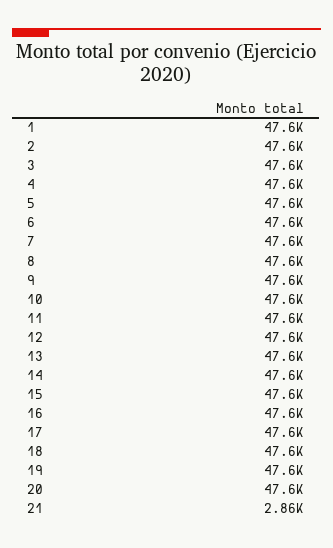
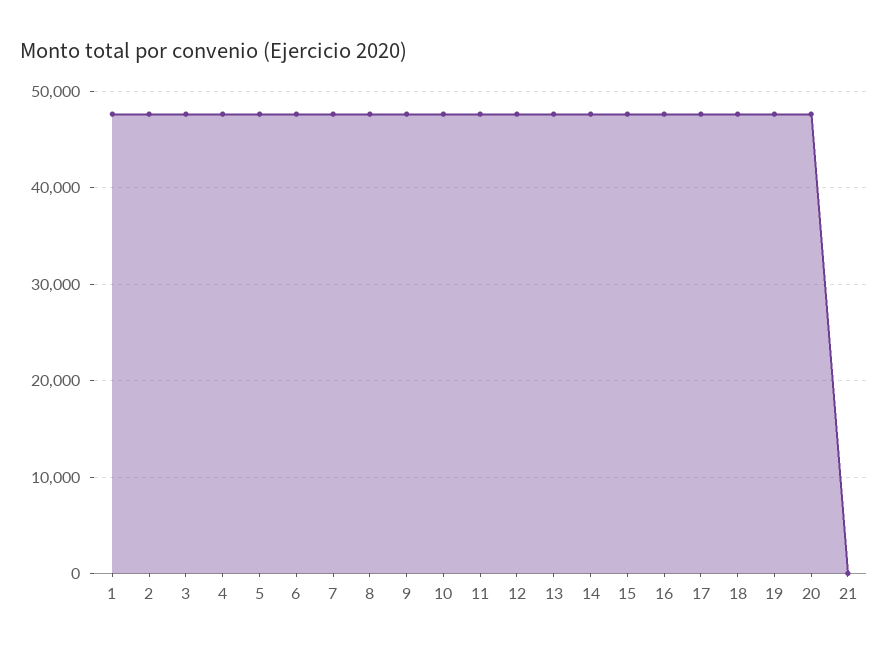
  {
    "1": 47600,
    "2": 47600,
    "3": 47600,
    "4": 47600,
    "5": 47600,
    "6": 47600,
    "7": 47600,
    "8": 47600,
    "9": 47600,
    "10": 47600,
    "11": 47600,
    "12": 47600,
    "13": 47600,
    "14": 47600,
    "15": 47600,
    "16": 47600,
    "17": 47600,
    "18": 47600,
    "19": 47600,
    "20": 47600,
-   "21": 2860
+   "21": 0
  }

